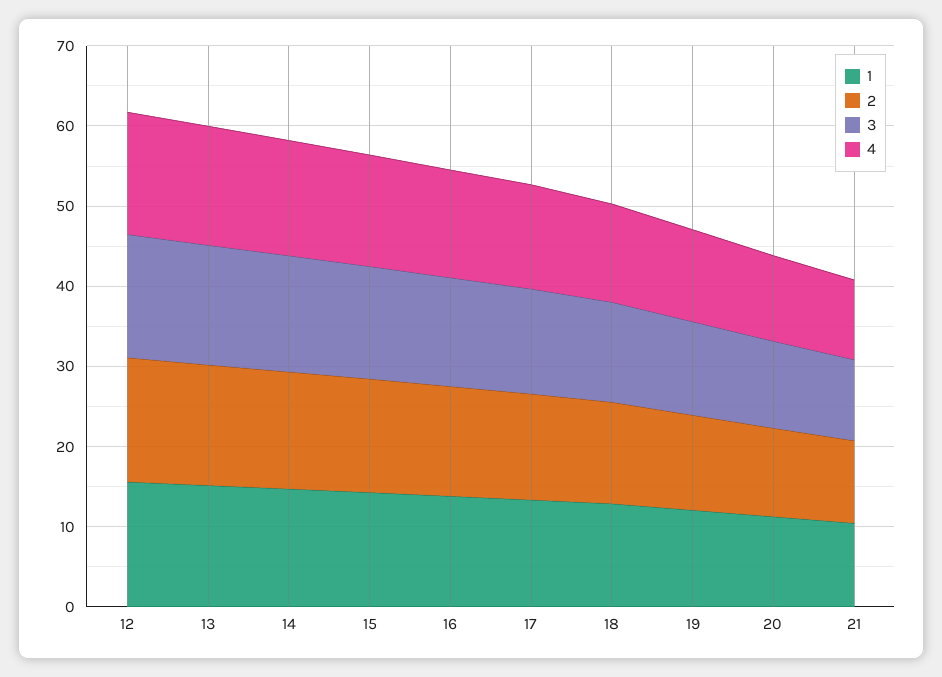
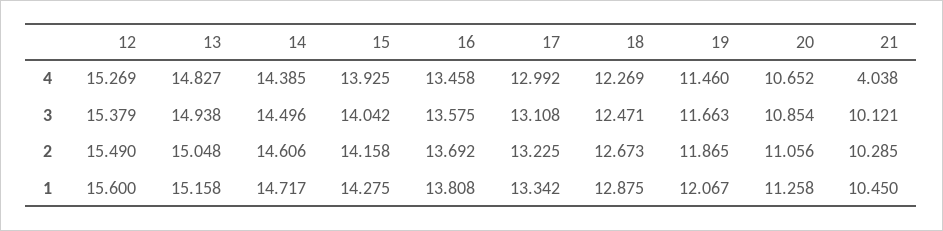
  {
    "1": {
      "12": 15.6,
      "13": 15.158,
      "14": 14.717,
      "15": 14.275,
      "16": 13.808,
      "17": 13.342,
      "18": 12.875,
      "19": 12.067,
      "20": 11.258,
      "21": 10.45
    },
    "2": {
      "12": 15.49,
      "13": 15.048,
      "14": 14.606,
      "15": 14.158,
      "16": 13.692,
      "17": 13.225,
      "18": 12.673,
      "19": 11.865,
      "20": 11.056,
      "21": 10.285
    },
    "3": {
      "12": 15.379,
      "13": 14.938,
      "14": 14.496,
      "15": 14.042,
      "16": 13.575,
      "17": 13.108,
      "18": 12.471,
      "19": 11.663,
      "20": 10.854,
      "21": 10.121
    },
    "4": {
      "12": 15.269,
      "13": 14.827,
      "14": 14.385,
      "15": 13.925,
      "16": 13.458,
      "17": 12.992,
      "18": 12.269,
      "19": 11.46,
      "20": 10.652,
-     "21": 10
+     "21": 4.038
    }
  }

